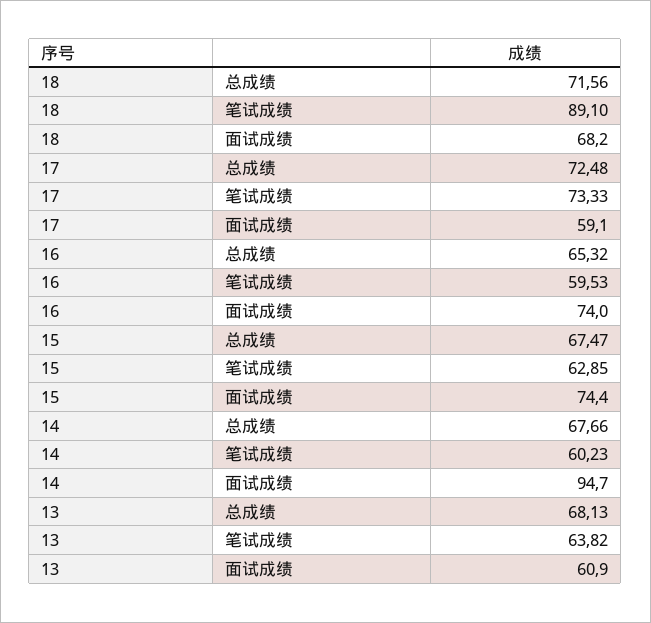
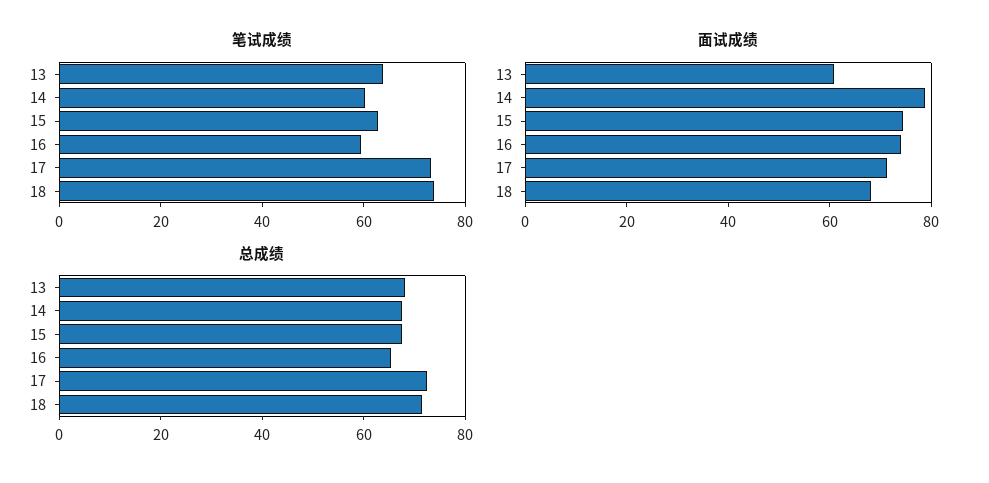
  {
    "总成绩": {
      "18": 71.56,
      "17": 72.48,
      "16": 65.32,
      "15": 67.47,
      "14": 67.66,
      "13": 68.13
    },
    "笔试成绩": {
-     "18": 89.1,
+     "18": 75,
      "17": 73.33,
      "16": 59.53,
      "15": 62.85,
      "14": 60.23,
      "13": 63.82
    },
    "面试成绩": {
      "18": 68.2,
-     "17": 59.1,
+     "17": 70,
      "16": 74,
      "15": 74.4,
-     "14": 94.7,
+     "14": 80,
      "13": 60.9
    }
  }

